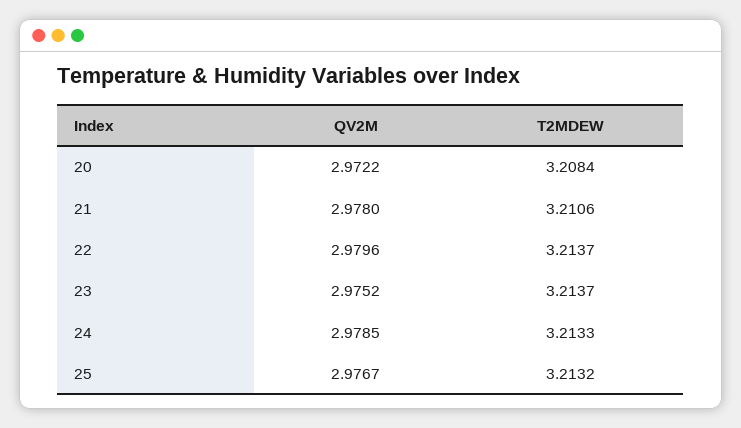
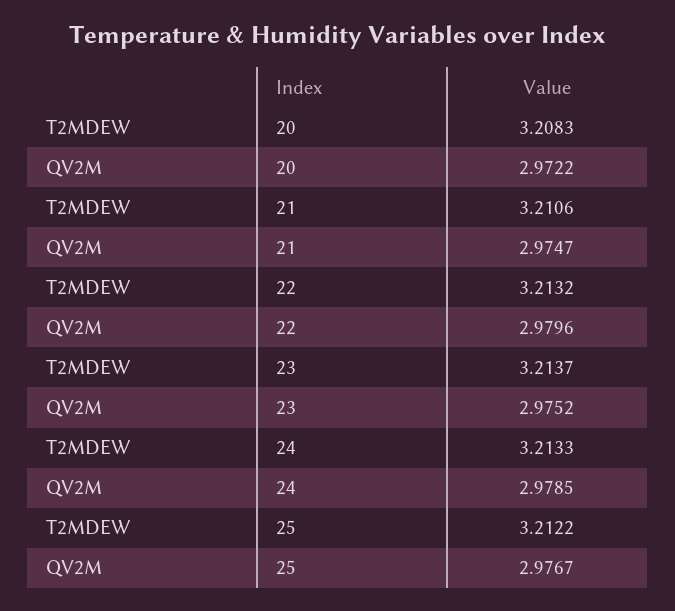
  {
    "QV2M": {
      "20": 2.9722,
-     "21": 2.978,
+     "21": 2.9747,
      "22": 2.9796,
      "23": 2.9752,
      "24": 2.9785,
      "25": 2.9767
    },
    "T2MDEW": {
-     "20": 3.2084,
+     "20": 3.2083,
      "21": 3.2106,
-     "22": 3.2137,
+     "22": 3.2132,
      "23": 3.2137,
      "24": 3.2133,
-     "25": 3.2132
+     "25": 3.2122
    }
  }

